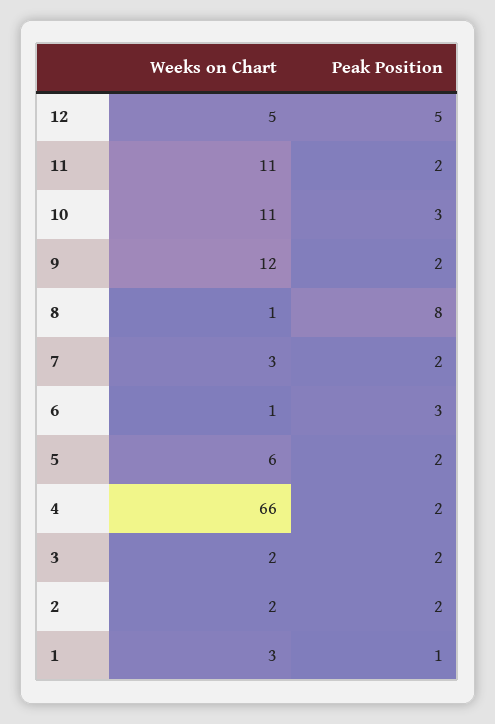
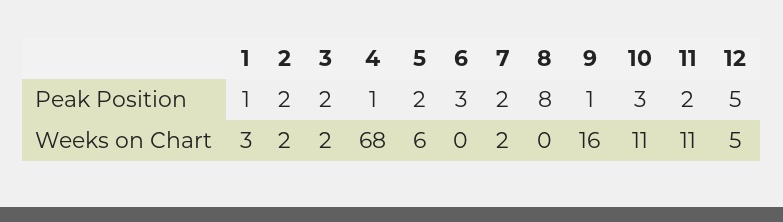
  {
    "Weeks on Chart": {
      "12": 5,
      "11": 11,
      "10": 11,
-     "9": 12,
+     "9": 16,
-     "8": 1,
+     "8": 0,
-     "7": 3,
+     "7": 2,
-     "6": 1,
+     "6": 0,
      "5": 6,
-     "4": 66,
+     "4": 68,
      "3": 2,
      "2": 2,
      "1": 3
    },
    "Peak Position": {
      "12": 5,
      "11": 2,
      "10": 3,
-     "9": 2,
+     "9": 1,
      "8": 8,
      "7": 2,
      "6": 3,
      "5": 2,
-     "4": 2,
+     "4": 1,
      "3": 2,
      "2": 2,
      "1": 1
    }
  }

